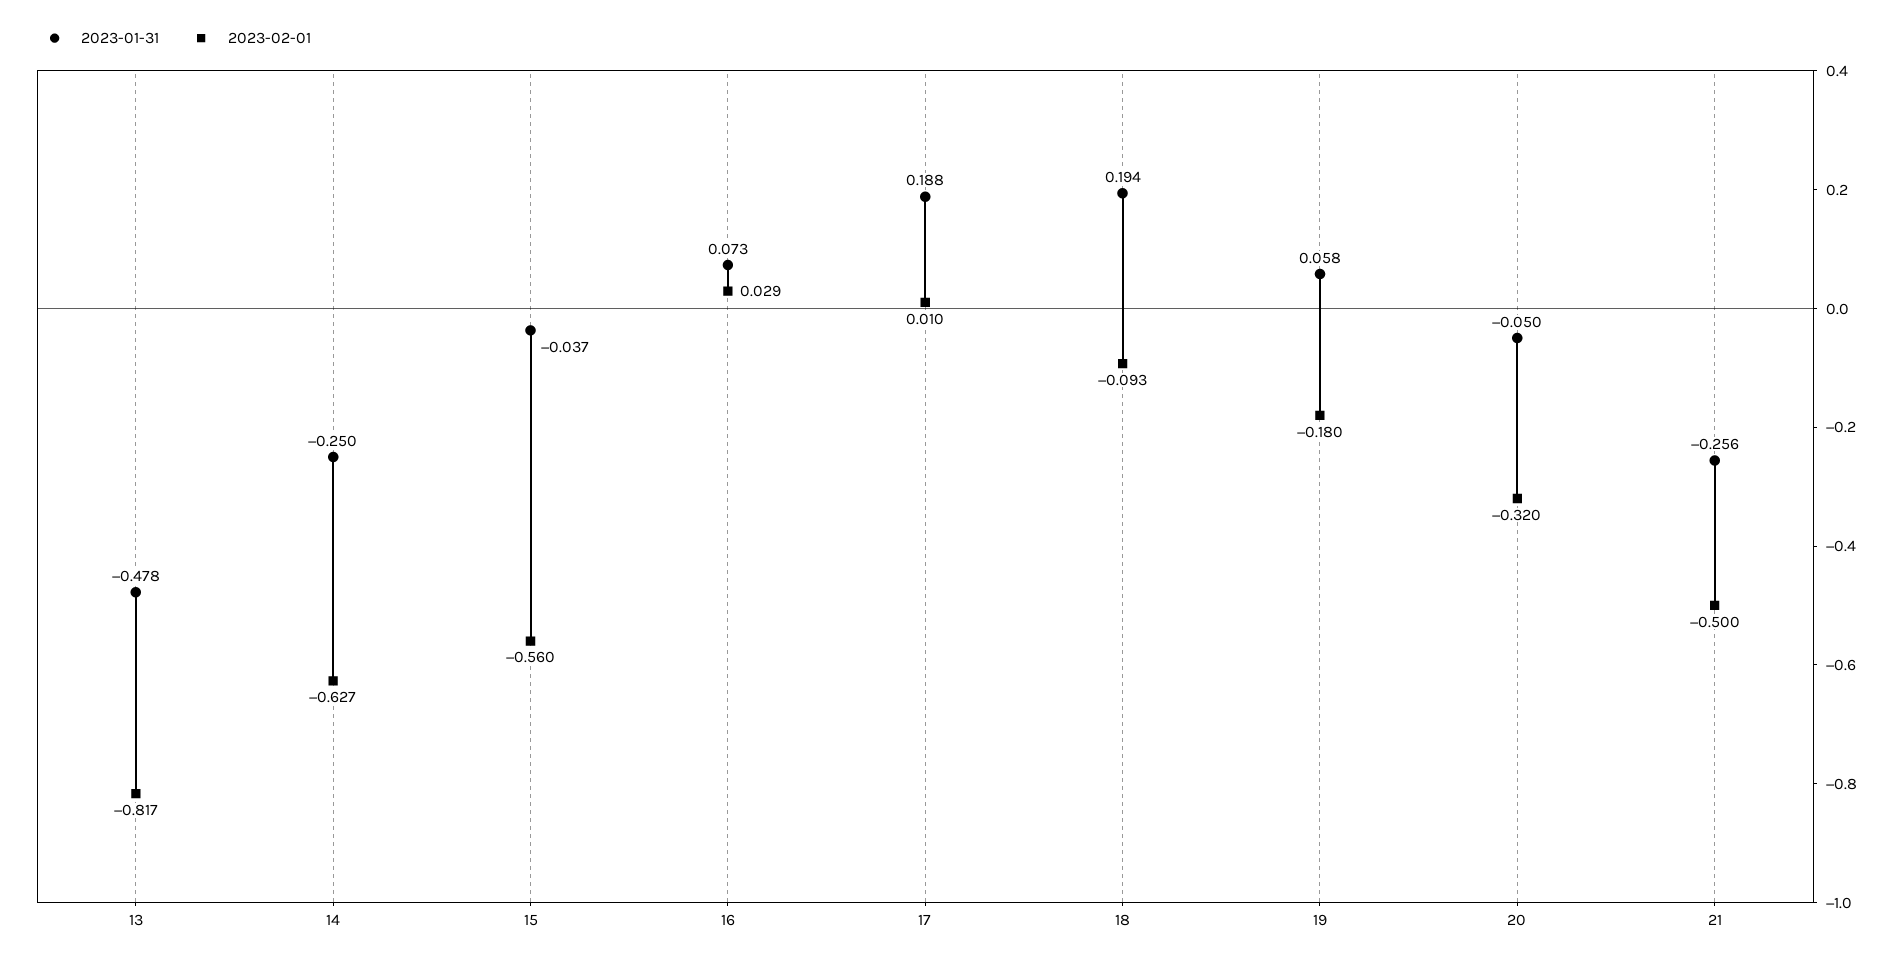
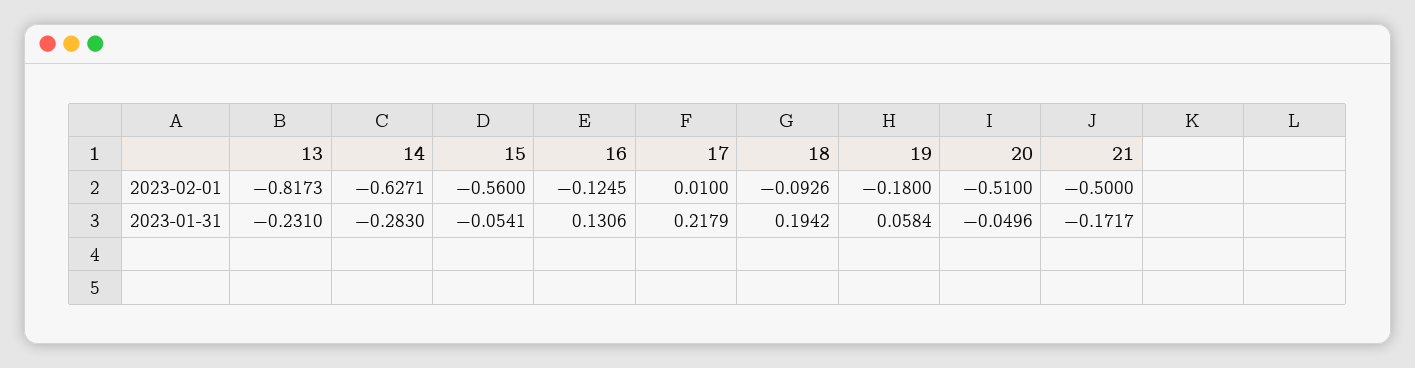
  {
    "2023-01-31": {
-     "13": -0.478,
+     "13": -0.231,
-     "14": -0.25,
+     "14": -0.283,
-     "15": -0.037,
+     "15": -0.0541,
-     "16": 0.073,
+     "16": 0.1306,
-     "17": 0.188,
+     "17": 0.2179,
      "18": 0.1942,
      "19": 0.0584,
      "20": -0.0496,
-     "21": -0.256
+     "21": -0.1717
    },
    "2023-02-01": {
      "13": -0.8173,
      "14": -0.6271,
      "15": -0.56,
-     "16": 0.029,
+     "16": -0.1245,
      "17": 0.01,
      "18": -0.0926,
      "19": -0.18,
-     "20": -0.32,
+     "20": -0.51,
      "21": -0.5
    }
  }

